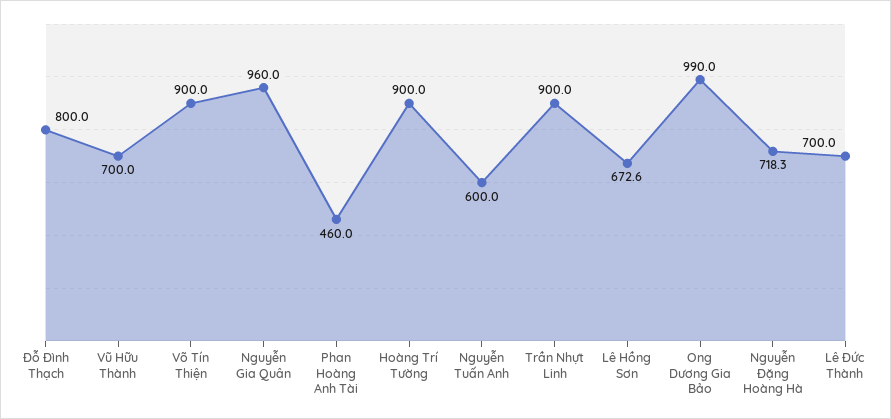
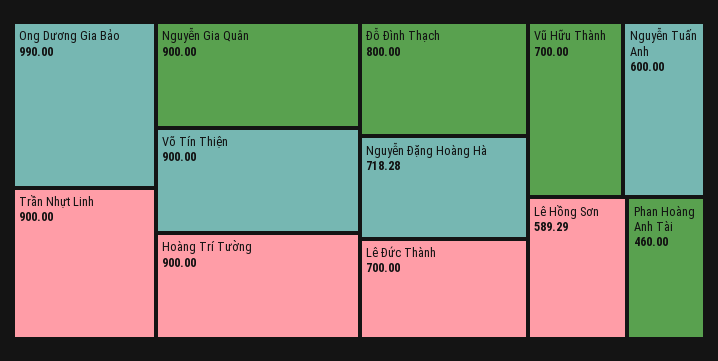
  {
    "Đỗ Đình Thạch": 800,
    "Vũ Hữu Thành": 700,
    "Võ Tín Thiện": 900,
-   "Nguyễn Gia Quân": 960,
+   "Nguyễn Gia Quân": 900,
    "Phan Hoàng Anh Tài": 460,
    "Hoàng Trí Tường": 900,
    "Nguyễn Tuấn Anh": 600,
    "Trần Nhựt Linh": 900,
-   "Lê Hồng Sơn": 672.6,
+   "Lê Hồng Sơn": 589.29,
    "Ong Dương Gia Bảo": 990,
    "Nguyễn Đặng Hoàng Hà": 718.28,
    "Lê Đức Thành": 700
  }

